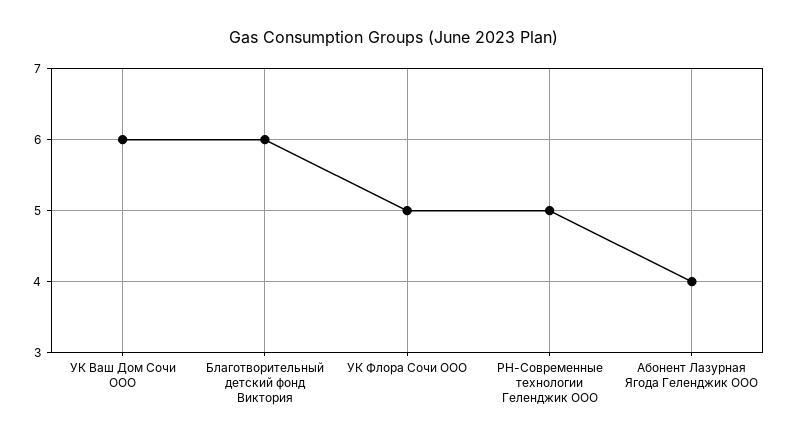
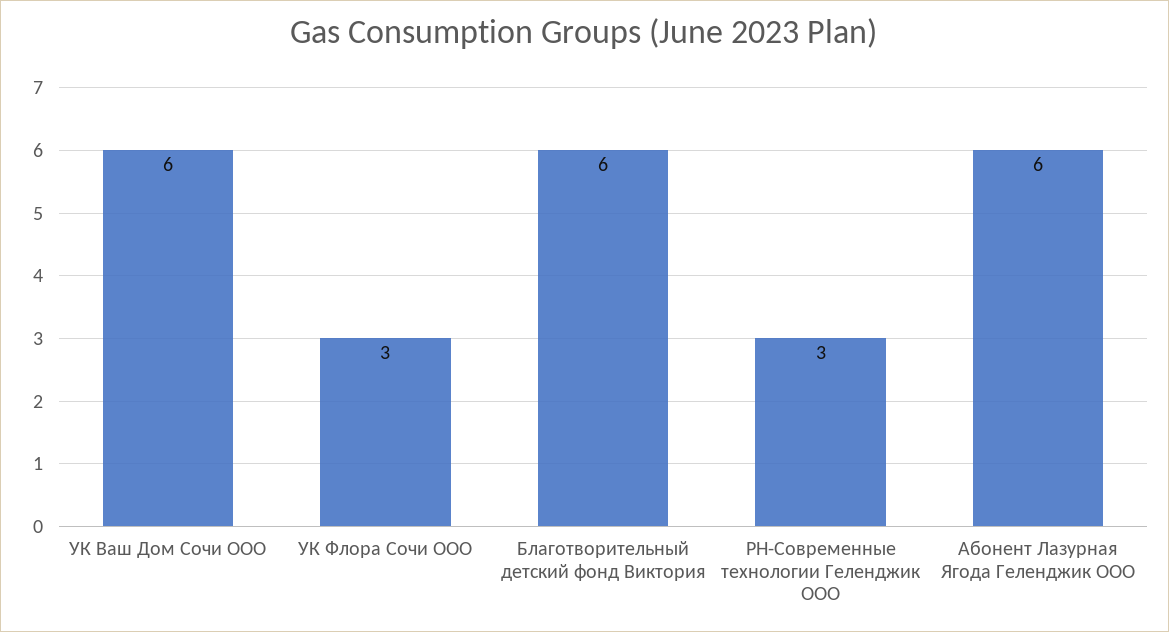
  {
    "УК Ваш Дом Сочи ООО": 6,
    "Благотворительный детский фонд Виктория": 6,
-   "УК Флора Сочи ООО": 5,
+   "УК Флора Сочи ООО": 3,
-   "РН-Современные технологии Геленджик ООО": 5,
+   "РН-Современные технологии Геленджик ООО": 3,
-   "Абонент Лазурная Ягода Геленджик ООО": 4
+   "Абонент Лазурная Ягода Геленджик ООО": 6
  }

